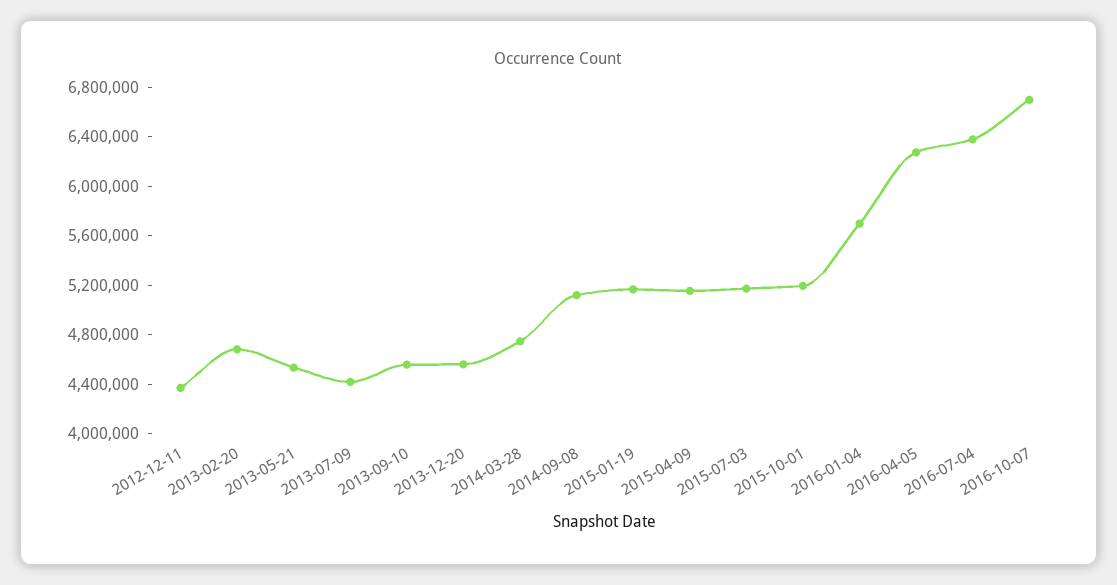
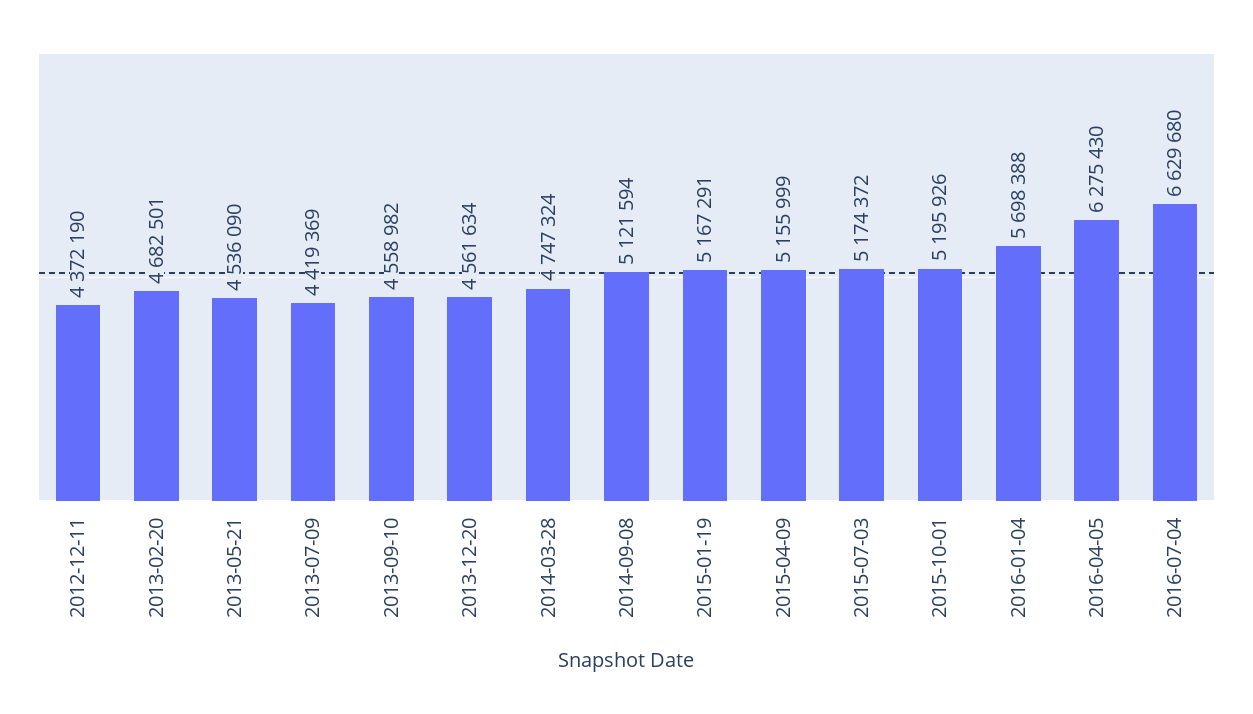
  {
    "2012-12-11": 4372190,
    "2013-02-20": 4682501,
    "2013-05-21": 4536090,
    "2013-07-09": 4419369,
    "2013-09-10": 4558982,
    "2013-12-20": 4561634,
    "2014-03-28": 4747324,
    "2014-09-08": 5121594,
    "2015-01-19": 5167291,
    "2015-04-09": 5155999,
    "2015-07-03": 5174372,
    "2015-10-01": 5195926,
    "2016-01-04": 5698388,
    "2016-04-05": 6275430,
-   "2016-07-04": 6400000,
+   "2016-07-04": 6629680
-   "2016-10-07": 6700000
  }

